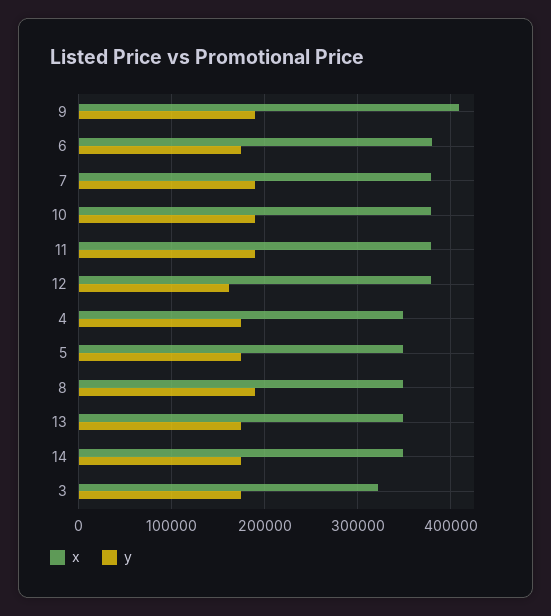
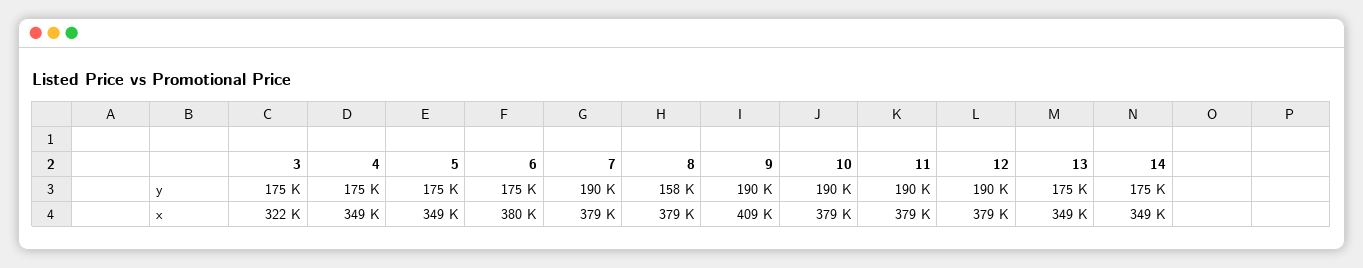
  {
    "x": {
      "9": 409000,
      "6": 380000,
      "7": 379000,
      "10": 379000,
      "11": 379000,
      "12": 379000,
      "4": 349000,
      "5": 349000,
-     "8": 350000,
+     "8": 379000,
      "13": 349000,
      "14": 349000,
      "3": 322000
    },
    "y": {
      "9": 190000,
      "6": 175000,
      "7": 190000,
      "10": 190000,
      "11": 190000,
-     "12": 160000,
+     "12": 190000,
      "4": 175000,
      "5": 175000,
-     "8": 190000,
+     "8": 158000,
      "13": 175000,
      "14": 175000,
      "3": 175000
    }
  }

